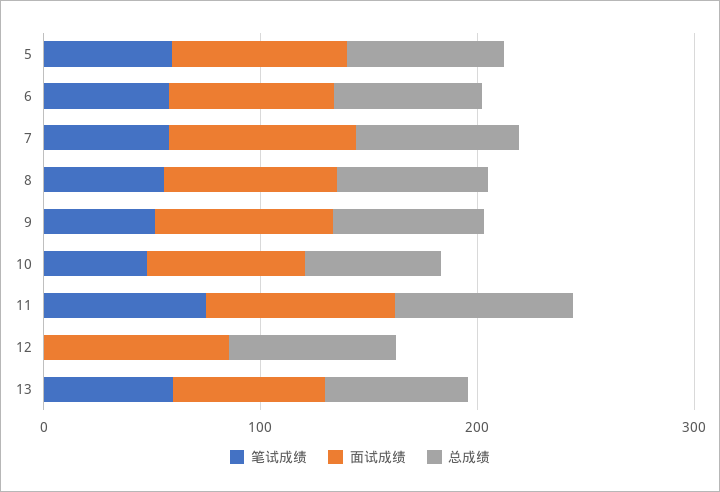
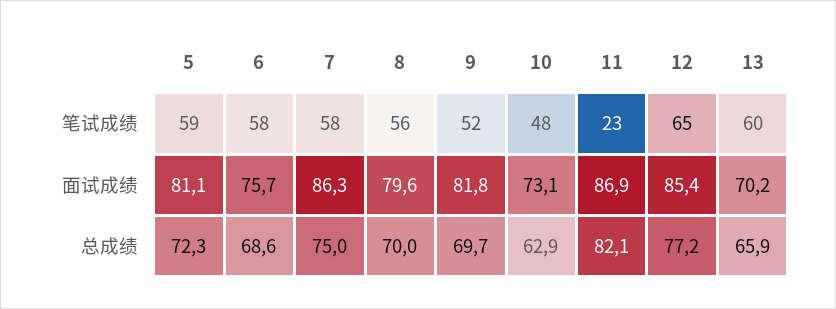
  {
    "笔试成绩": {
      "5": 59,
      "6": 58,
      "7": 58,
      "8": 56,
      "9": 52,
      "10": 48,
-     "11": 80,
+     "11": 23,
-     "12": 0,
+     "12": 65,
      "13": 60
    },
    "面试成绩": {
      "5": 81.1,
      "6": 75.7,
      "7": 86.3,
      "8": 79.6,
      "9": 81.8,
      "10": 73.1,
      "11": 86.9,
      "12": 85.4,
      "13": 70.2
    },
    "总成绩": {
      "5": 72.3,
      "6": 68.6,
      "7": 75,
      "8": 70,
      "9": 69.7,
      "10": 62.9,
      "11": 82.1,
      "12": 77.2,
      "13": 65.9
    }
  }

